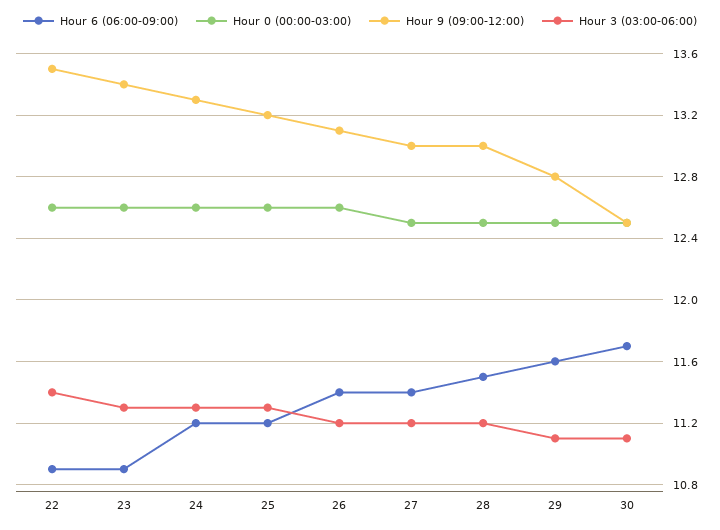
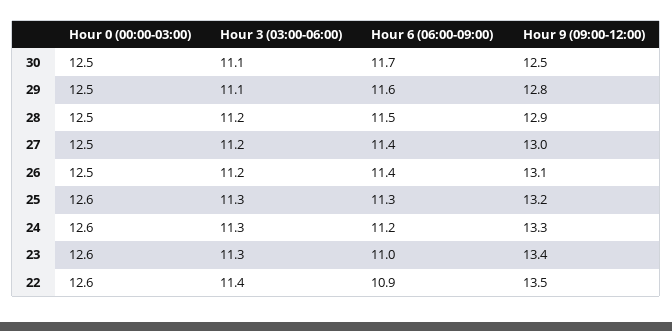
  {
    "Hour 6 (06:00-09:00)": {
      "22": 10.9,
-     "23": 10.9,
+     "23": 11,
      "24": 11.2,
-     "25": 11.2,
+     "25": 11.3,
      "26": 11.4,
      "27": 11.4,
      "28": 11.5,
      "29": 11.6,
      "30": 11.7
    },
    "Hour 0 (00:00-03:00)": {
      "22": 12.6,
      "23": 12.6,
      "24": 12.6,
      "25": 12.6,
-     "26": 12.6,
+     "26": 12.5,
      "27": 12.5,
      "28": 12.5,
      "29": 12.5,
      "30": 12.5
    },
    "Hour 9 (09:00-12:00)": {
      "22": 13.5,
      "23": 13.4,
      "24": 13.3,
      "25": 13.2,
      "26": 13.1,
      "27": 13,
-     "28": 13,
+     "28": 12.9,
      "29": 12.8,
      "30": 12.5
    },
    "Hour 3 (03:00-06:00)": {
      "22": 11.4,
      "23": 11.3,
      "24": 11.3,
      "25": 11.3,
      "26": 11.2,
      "27": 11.2,
      "28": 11.2,
      "29": 11.1,
      "30": 11.1
    }
  }

